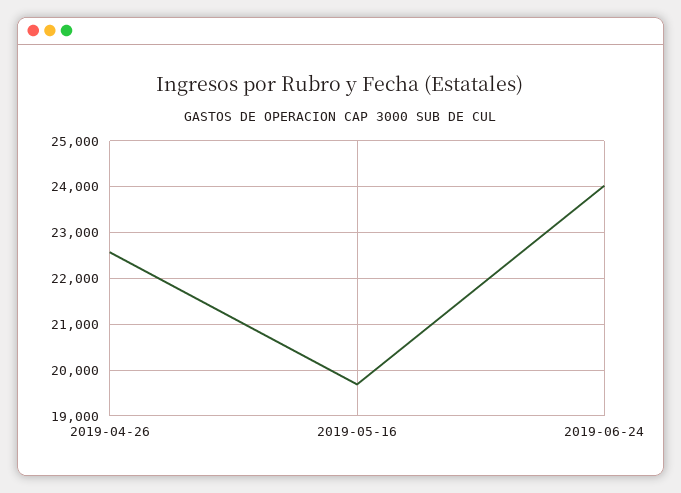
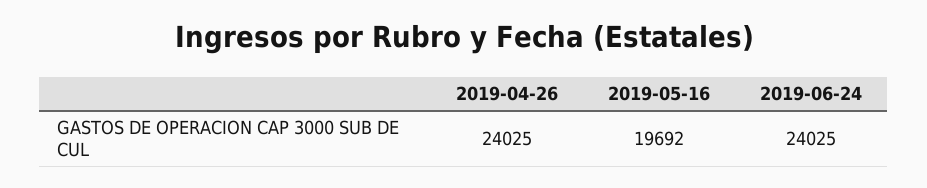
  {
-   "2019-04-26": 22600,
+   "2019-04-26": 24025,
    "2019-05-16": 19692,
    "2019-06-24": 24025
  }

